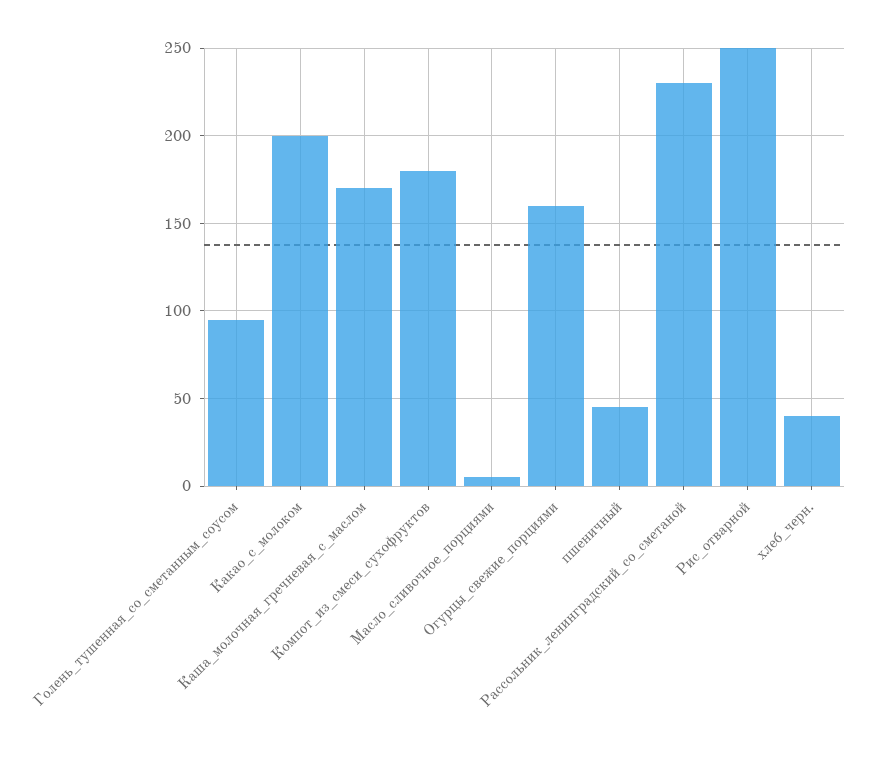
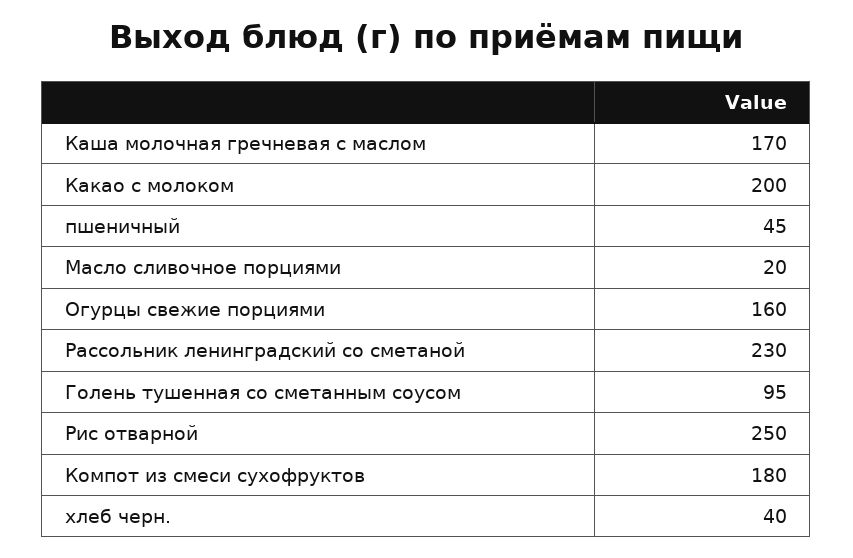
  {
    "Голень_тушенная_со_сметанным_соусом": 95,
    "Какао_с_молоком": 200,
    "Каша_молочная_гречневая_с_маслом": 170,
    "Компот_из_смеси_сухофруктов": 180,
-   "Масло_сливочное_порциями": 5,
+   "Масло_сливочное_порциями": 20,
    "Огурцы_свежие_порциями": 160,
    "пшеничный": 45,
    "Рассольник_ленинградский_со_сметаной": 230,
    "Рис_отварной": 250,
    "хлеб_черн.": 40
  }

